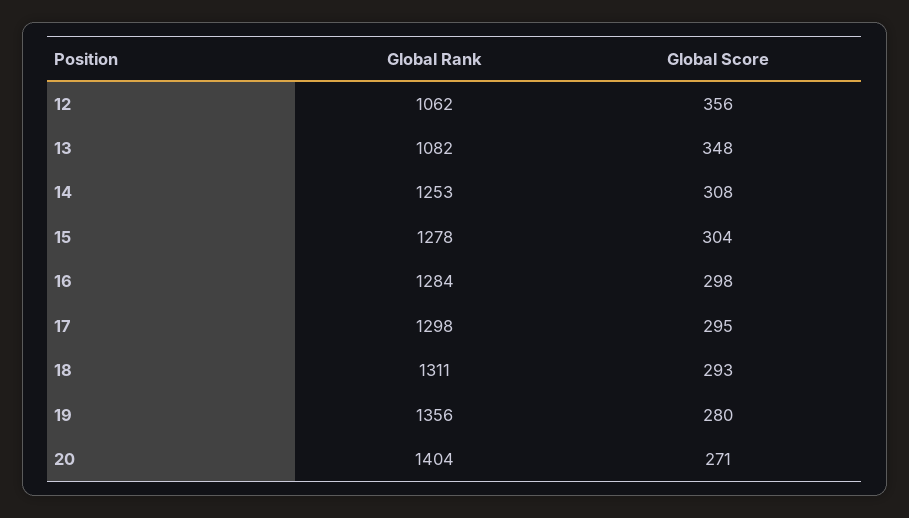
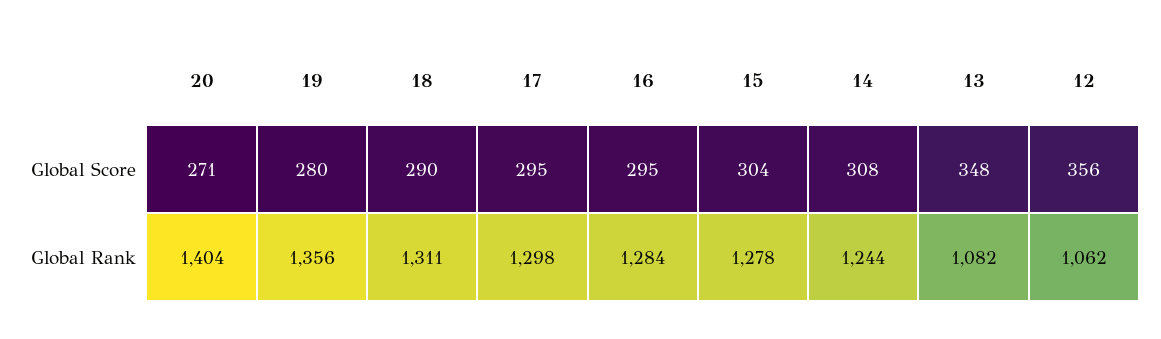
  {
    "Global Rank": {
      "12": 1062,
      "13": 1082,
-     "14": 1253,
+     "14": 1244,
      "15": 1278,
      "16": 1284,
      "17": 1298,
      "18": 1311,
      "19": 1356,
      "20": 1404
    },
    "Global Score": {
      "12": 356,
      "13": 348,
      "14": 308,
      "15": 304,
-     "16": 298,
+     "16": 295,
      "17": 295,
-     "18": 293,
+     "18": 290,
      "19": 280,
      "20": 271
    }
  }

